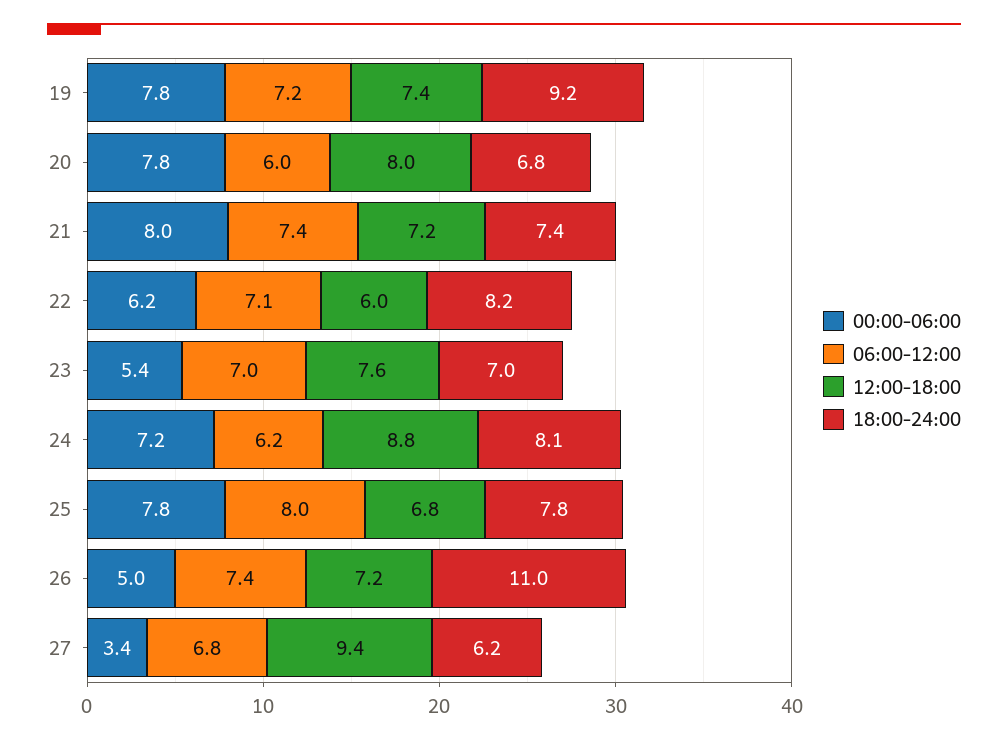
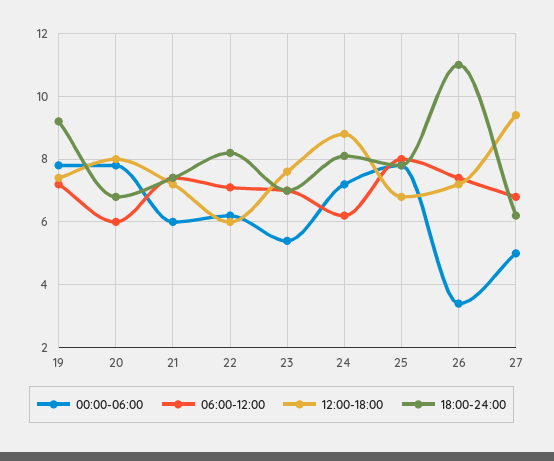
  {
    "00:00-06:00": {
      "19": 7.8,
      "20": 7.8,
-     "21": 8,
+     "21": 6,
      "22": 6.2,
      "23": 5.4,
      "24": 7.2,
      "25": 7.8,
-     "26": 5,
+     "26": 3.5,
-     "27": 3.4
+     "27": 5
    },
    "06:00-12:00": {
      "19": 7.2,
      "20": 6,
      "21": 7.4,
      "22": 7.1,
      "23": 7,
      "24": 6.2,
      "25": 8,
      "26": 7.4,
      "27": 6.8
    },
    "12:00-18:00": {
      "19": 7.4,
      "20": 8,
      "21": 7.2,
      "22": 6,
      "23": 7.6,
      "24": 8.8,
      "25": 6.8,
      "26": 7.2,
      "27": 9.4
    },
    "18:00-24:00": {
      "19": 9.2,
      "20": 6.8,
      "21": 7.4,
      "22": 8.2,
      "23": 7,
      "24": 8.1,
      "25": 7.8,
      "26": 11,
      "27": 6.2
    }
  }

